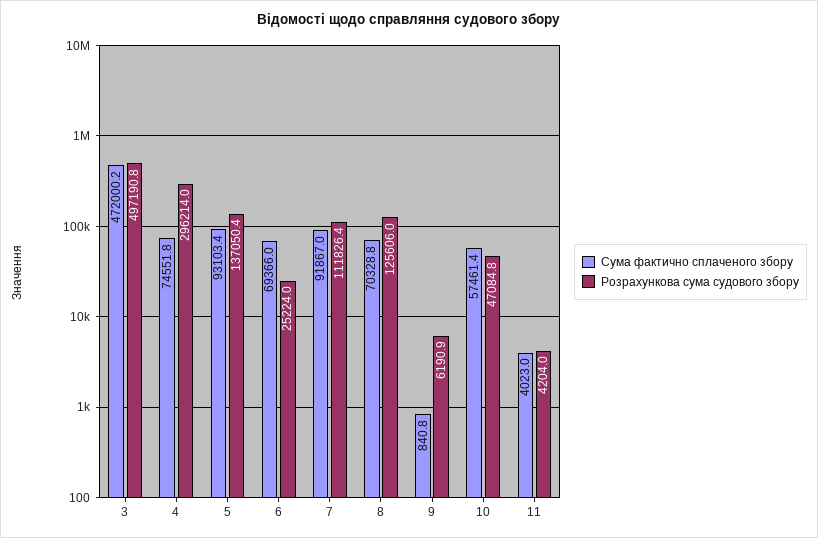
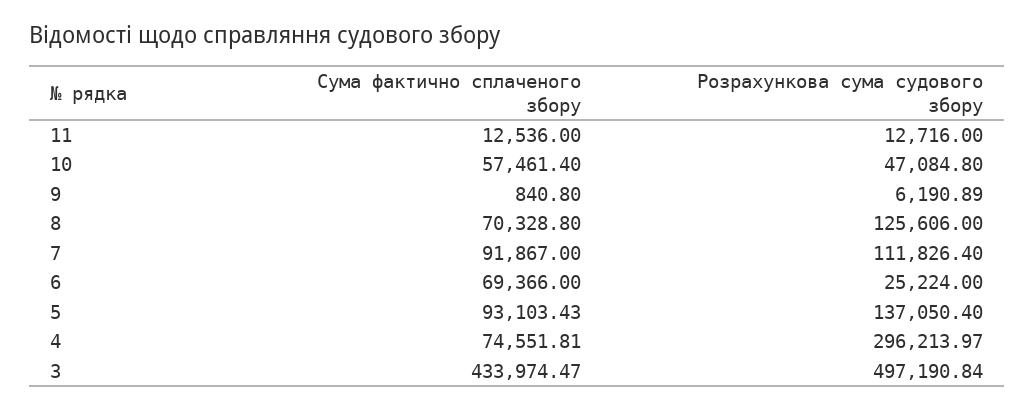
  {
    "Сума фактично сплаченого збору": {
-     "3": 472000.2,
+     "3": 433974.47,
      "4": 74551.81,
      "5": 93103.43,
      "6": 69366,
      "7": 91867,
      "8": 70328.8,
      "9": 840.8,
      "10": 57461.4,
-     "11": 4023
+     "11": 12536
    },
    "Розрахункова сума судового збору": {
      "3": 497190.84,
      "4": 296213.97,
      "5": 137050.4,
      "6": 25224,
      "7": 111826.4,
      "8": 125606,
      "9": 6190.89,
      "10": 47084.8,
-     "11": 4204
+     "11": 12716
    }
  }

